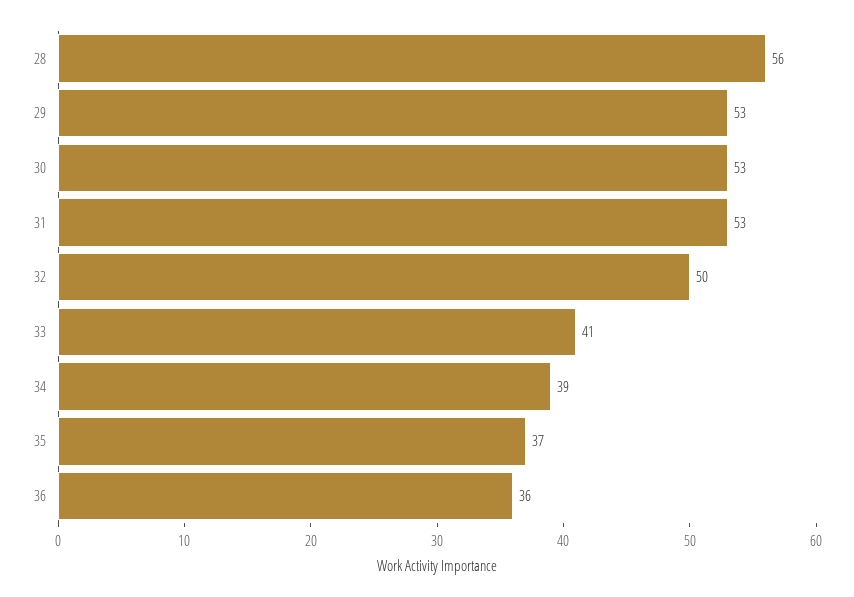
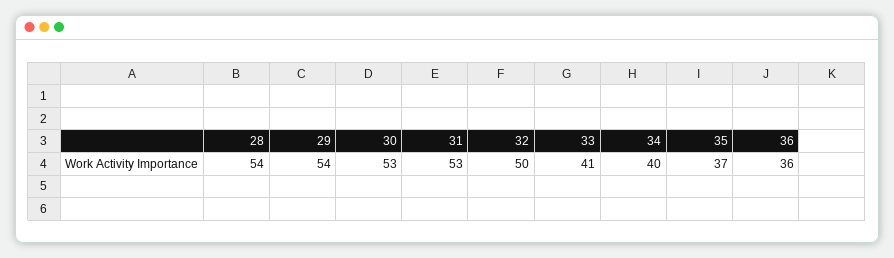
  {
-   "28": 56,
+   "28": 54,
-   "29": 53,
+   "29": 54,
    "30": 53,
    "31": 53,
    "32": 50,
    "33": 41,
-   "34": 39,
+   "34": 40,
    "35": 37,
    "36": 36
  }

